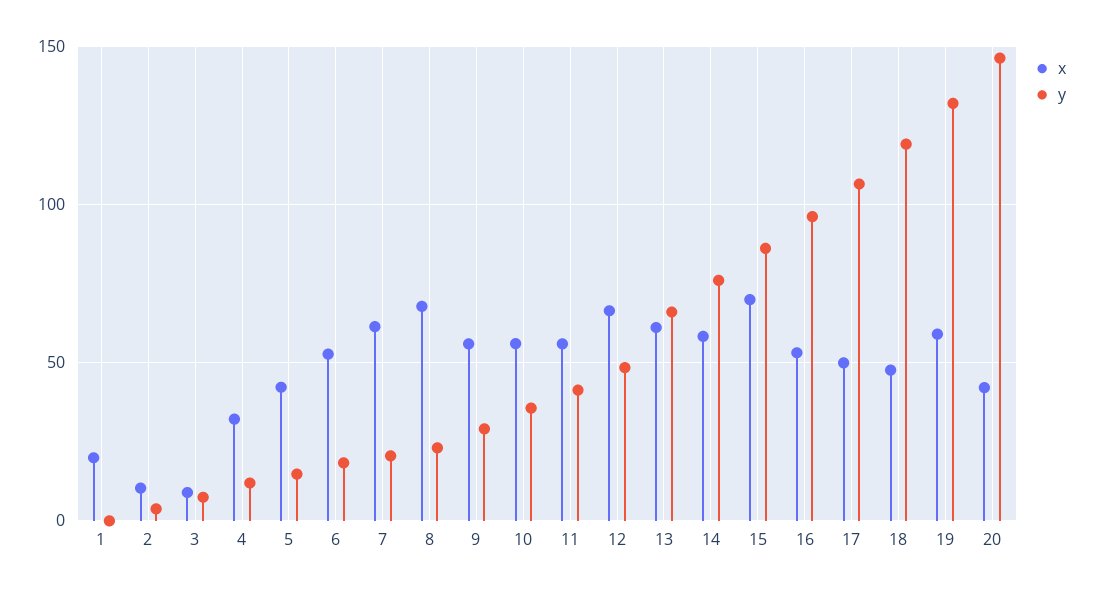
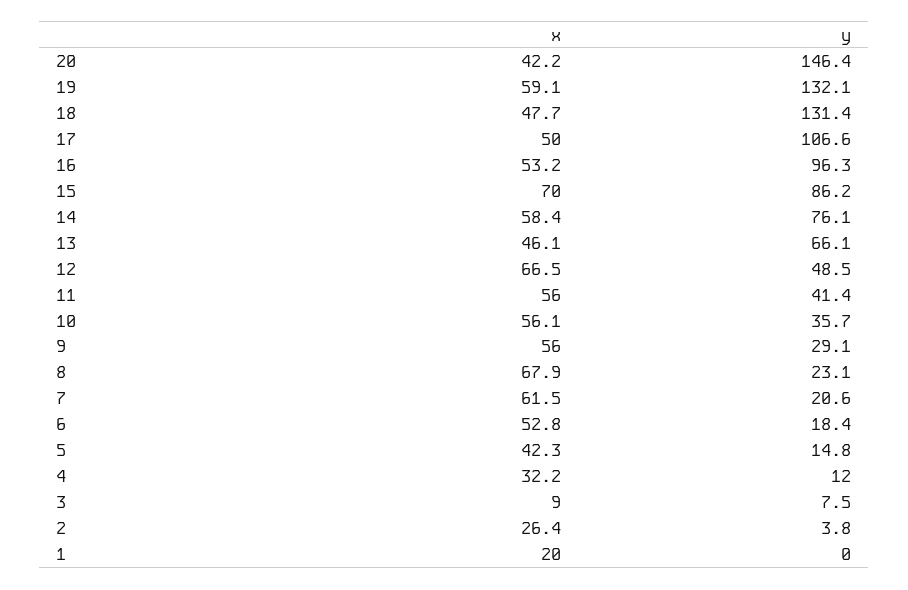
  {
    "x": {
      "1": 20,
-     "2": 10,
+     "2": 26.4,
      "3": 9,
      "4": 32.2,
      "5": 42.3,
      "6": 52.8,
      "7": 61.5,
      "8": 67.9,
      "9": 56,
      "10": 56.1,
      "11": 56,
      "12": 66.5,
-     "13": 60,
+     "13": 46.1,
      "14": 58.4,
      "15": 70,
      "16": 53.2,
      "17": 50,
      "18": 47.7,
      "19": 59.1,
      "20": 42.2
    },
    "y": {
      "1": 0,
      "2": 3.8,
      "3": 7.5,
      "4": 12,
      "5": 14.8,
      "6": 18.4,
      "7": 20.6,
      "8": 23.1,
      "9": 29.1,
      "10": 35.7,
      "11": 41.4,
      "12": 48.5,
      "13": 66.1,
      "14": 76.1,
      "15": 86.2,
      "16": 96.3,
      "17": 106.6,
-     "18": 120,
+     "18": 131.4,
      "19": 132.1,
      "20": 146.4
    }
  }

